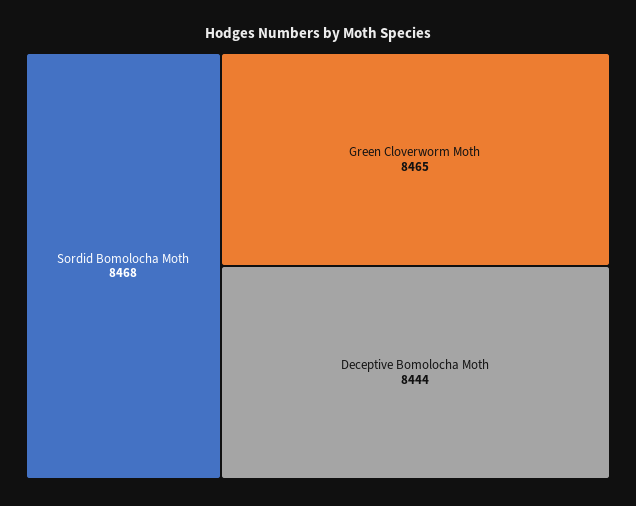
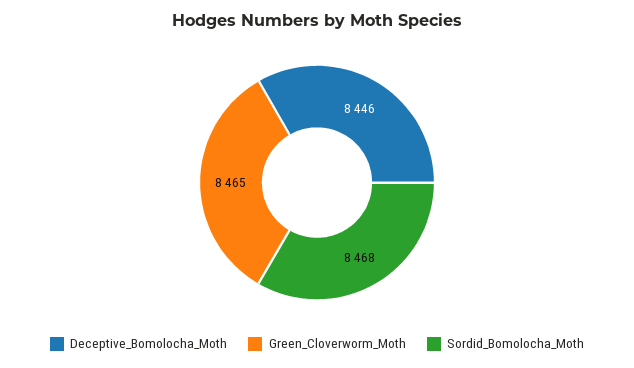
  {
    "Sordid Bomolocha Moth": 8468,
    "Green Cloverworm Moth": 8465,
-   "Deceptive Bomolocha Moth": 8444
+   "Deceptive Bomolocha Moth": 8446
  }

